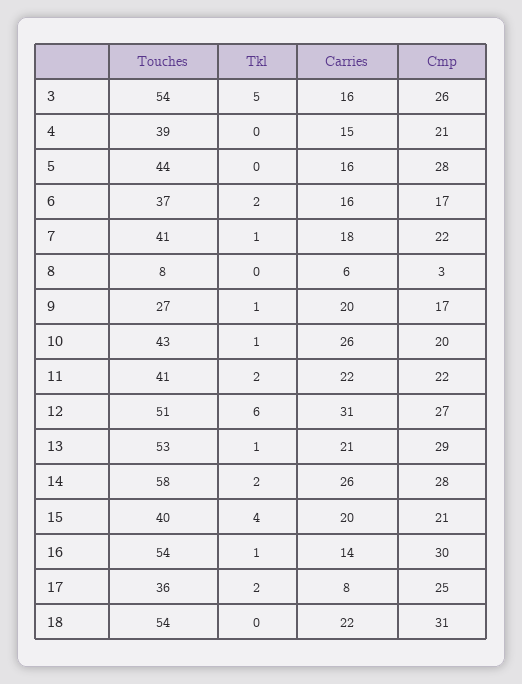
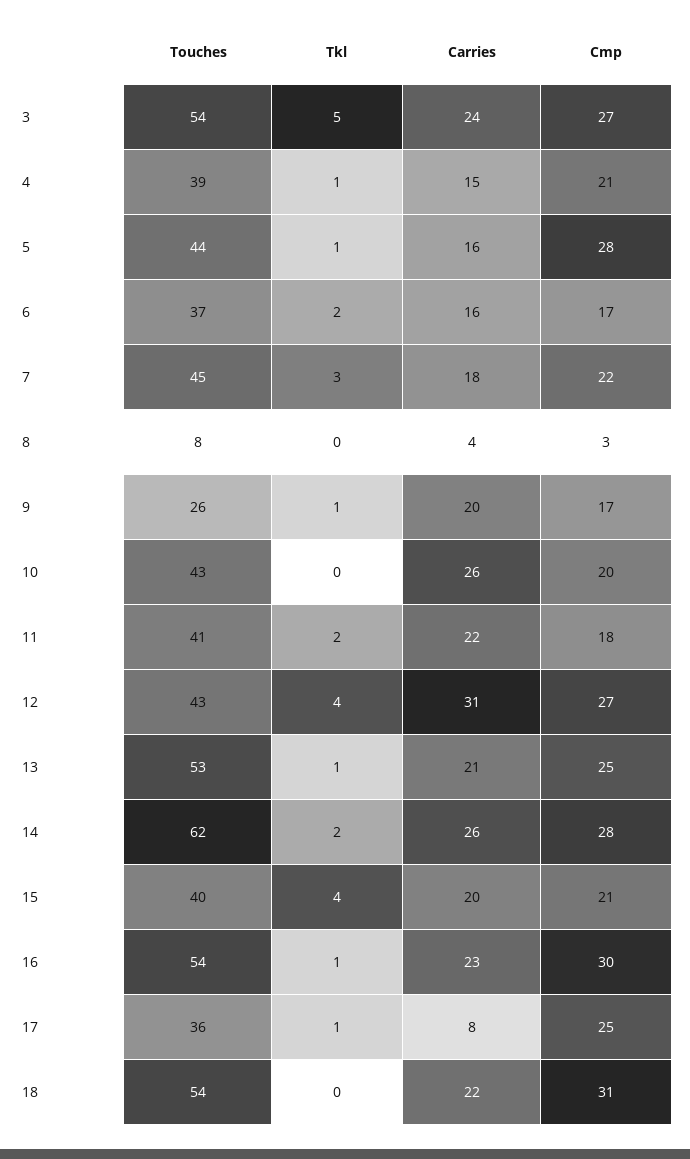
  {
    "Touches": {
      "3": 54,
      "4": 39,
      "5": 44,
      "6": 37,
-     "7": 41,
+     "7": 45,
      "8": 8,
-     "9": 27,
+     "9": 26,
      "10": 43,
      "11": 41,
-     "12": 51,
+     "12": 43,
      "13": 53,
-     "14": 58,
+     "14": 62,
      "15": 40,
      "16": 54,
      "17": 36,
      "18": 54
    },
    "Tkl": {
      "3": 5,
-     "4": 0,
+     "4": 1,
-     "5": 0,
+     "5": 1,
      "6": 2,
-     "7": 1,
+     "7": 3,
      "8": 0,
      "9": 1,
-     "10": 1,
+     "10": 0,
      "11": 2,
-     "12": 6,
+     "12": 4,
      "13": 1,
      "14": 2,
      "15": 4,
      "16": 1,
-     "17": 2,
+     "17": 1,
      "18": 0
    },
    "Carries": {
-     "3": 16,
+     "3": 24,
      "4": 15,
      "5": 16,
      "6": 16,
      "7": 18,
-     "8": 6,
+     "8": 4,
      "9": 20,
      "10": 26,
      "11": 22,
      "12": 31,
      "13": 21,
      "14": 26,
      "15": 20,
-     "16": 14,
+     "16": 23,
      "17": 8,
      "18": 22
    },
    "Cmp": {
-     "3": 26,
+     "3": 27,
      "4": 21,
      "5": 28,
      "6": 17,
      "7": 22,
      "8": 3,
      "9": 17,
      "10": 20,
-     "11": 22,
+     "11": 18,
      "12": 27,
-     "13": 29,
+     "13": 25,
      "14": 28,
      "15": 21,
      "16": 30,
      "17": 25,
      "18": 31
    }
  }

